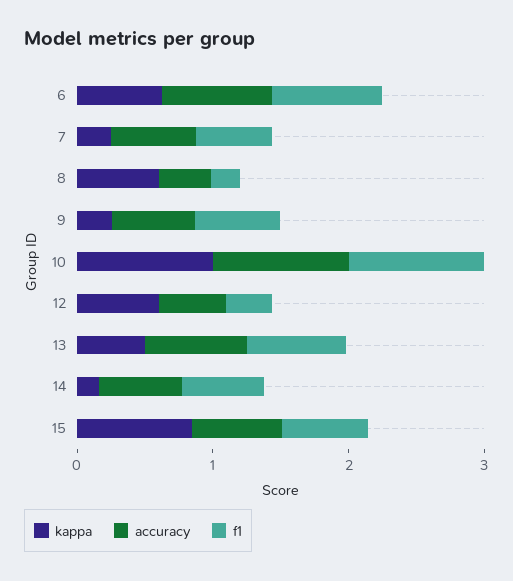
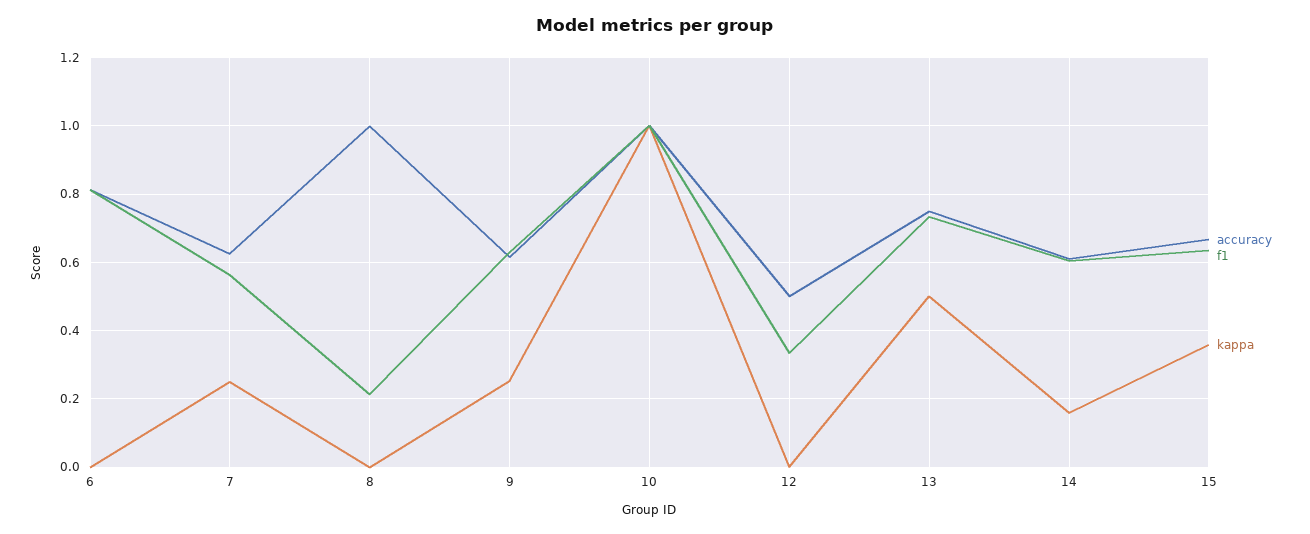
  {
    "kappa": {
-     "6": 0.6,
+     "6": 0,
      "7": 0.26,
-     "8": 0.6,
+     "8": 0,
      "9": 0.26,
      "10": 1,
-     "12": 0.6,
+     "12": 0,
      "13": 0.5,
      "14": 0.16,
-     "15": 0.8
+     "15": 0.36
    },
    "accuracy": {
      "6": 0.82,
      "7": 0.62,
-     "8": 0.4,
+     "8": 1,
      "9": 0.62,
      "10": 1,
      "12": 0.5,
      "13": 0.76,
      "14": 0.62,
      "15": 0.66
    },
    "f1": {
      "6": 0.82,
      "7": 0.56,
      "8": 0.22,
      "9": 0.62,
      "10": 1,
      "12": 0.34,
      "13": 0.74,
      "14": 0.6,
      "15": 0.64
    }
  }

